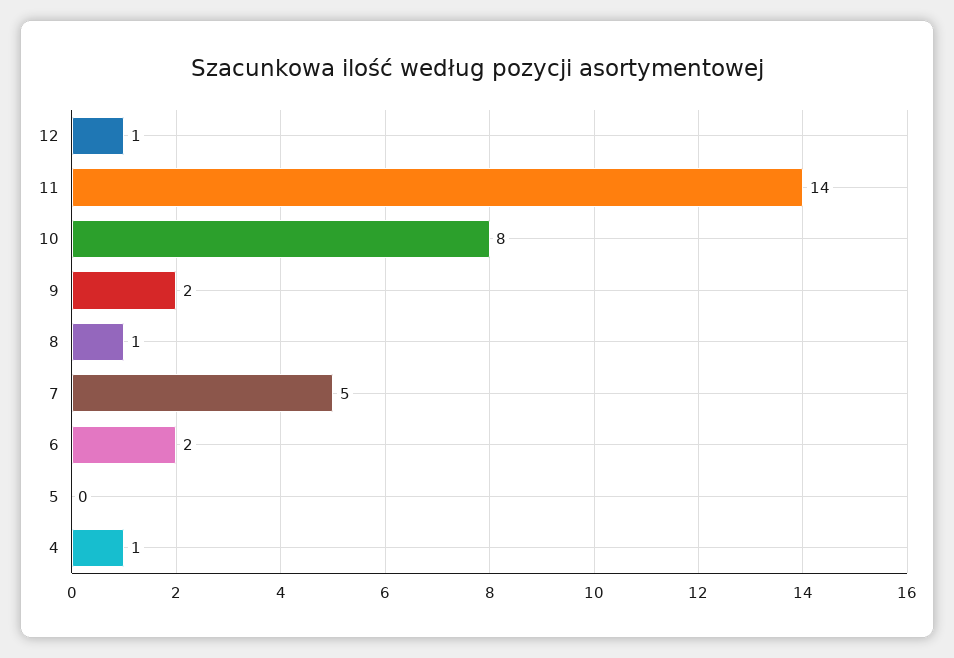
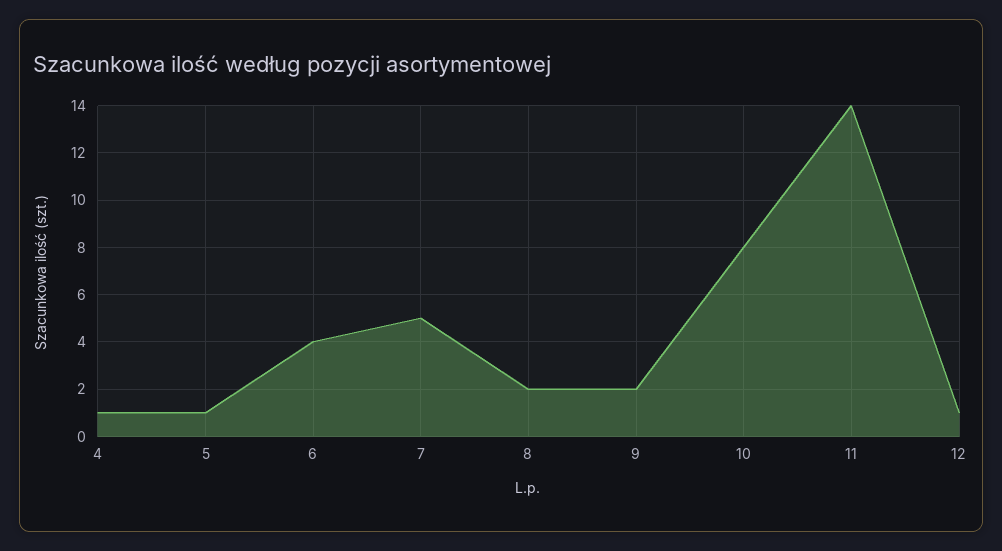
  {
    "12": 1,
    "11": 14,
    "10": 8,
    "9": 2,
-   "8": 1,
+   "8": 2,
    "7": 5,
-   "6": 2,
+   "6": 4,
-   "5": 0,
+   "5": 1,
    "4": 1
  }

